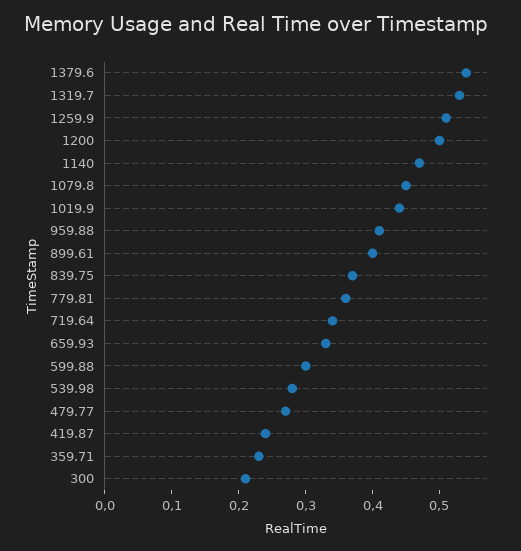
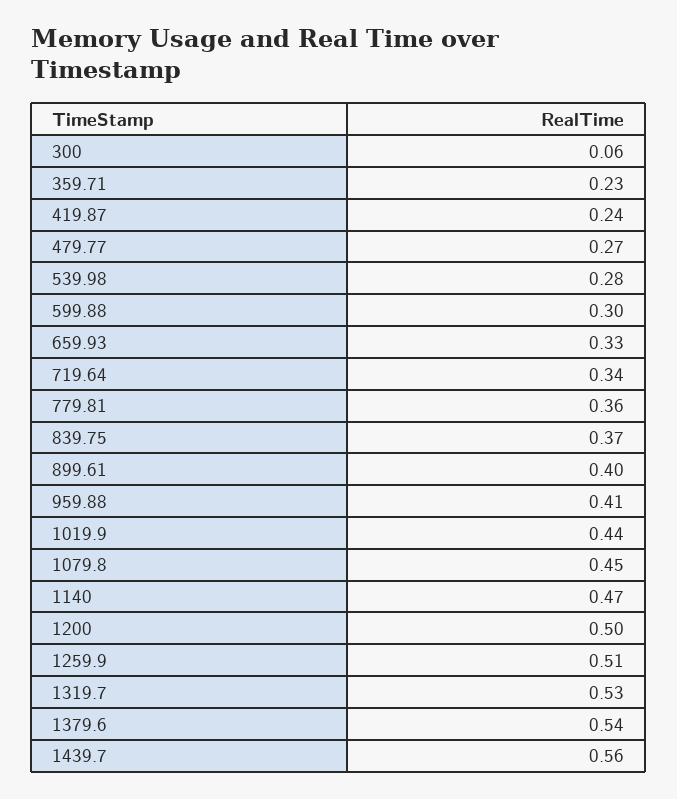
  {
    "1379.6": 0.54,
    "1319.7": 0.53,
    "1259.9": 0.51,
    "1200": 0.5,
    "1140": 0.47,
    "1079.8": 0.45,
    "1019.9": 0.44,
    "959.88": 0.41,
    "899.61": 0.4,
    "839.75": 0.37,
    "779.81": 0.36,
    "719.64": 0.34,
    "659.93": 0.33,
    "599.88": 0.3,
    "539.98": 0.28,
    "479.77": 0.27,
    "419.87": 0.24,
    "359.71": 0.23,
-   "300": 0.2
+   "300": 0.06,
+   "1439.7": 0.56
  }

